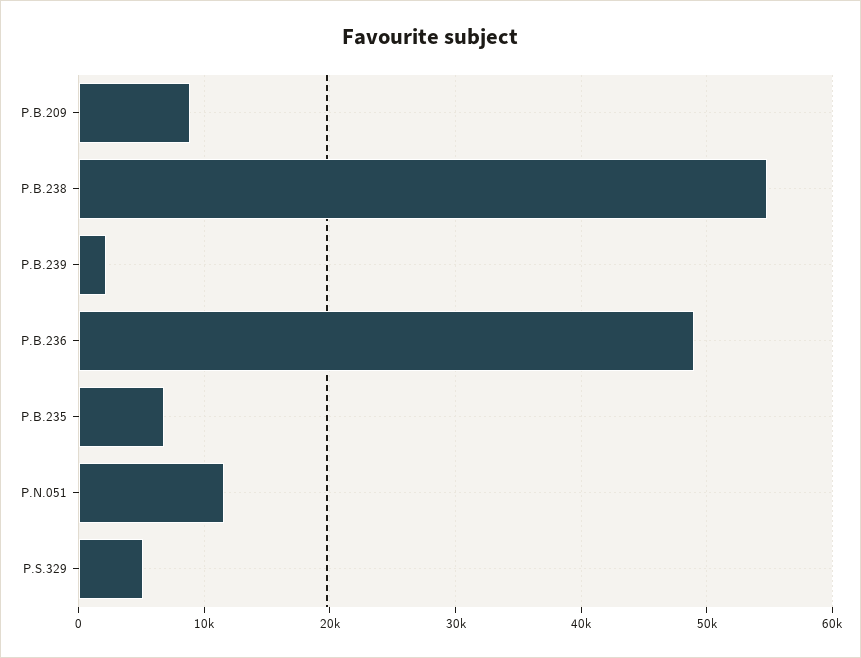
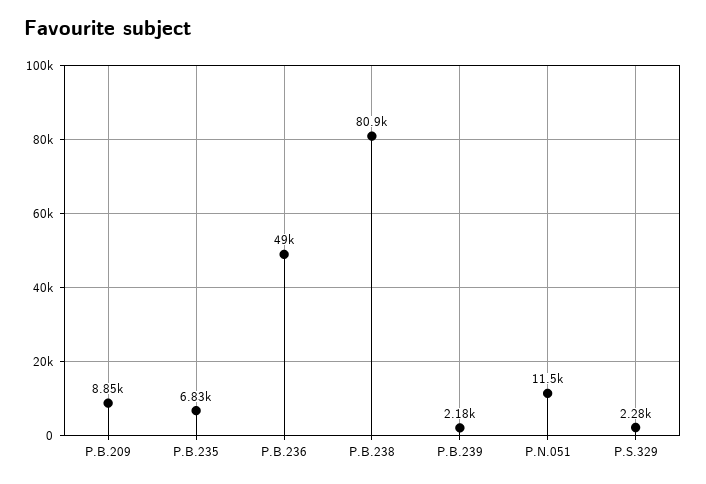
  {
    "P.B.209": 8850,
-   "P.B.238": 55000,
+   "P.B.238": 80900,
    "P.B.239": 2180,
    "P.B.236": 49000,
    "P.B.235": 6830,
    "P.N.051": 11500,
-   "P.S.329": 5000
+   "P.S.329": 2280
  }

